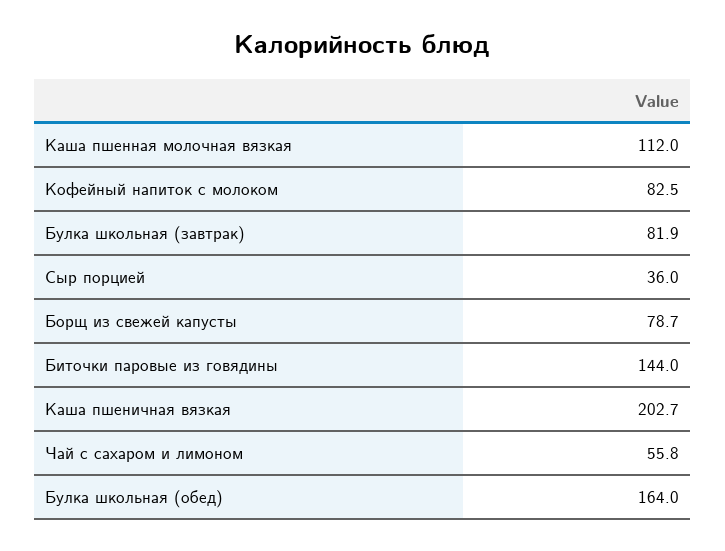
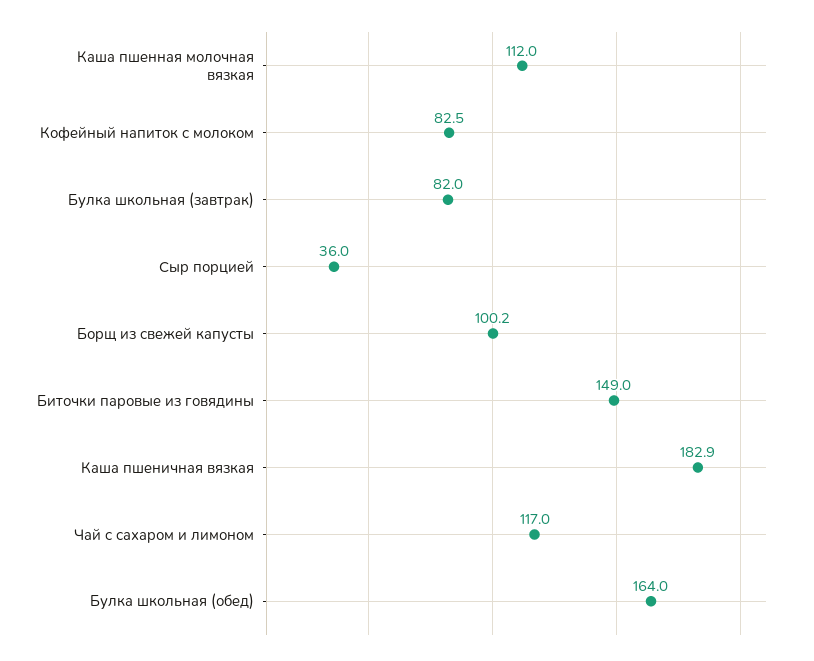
  {
    "Каша пшенная молочная вязкая": 112,
    "Кофейный напиток с молоком": 82.5,
-   "Булка школьная (завтрак)": 81.9,
+   "Булка школьная (завтрак)": 82,
    "Сыр порцией": 36,
-   "Борщ из свежей капусты": 78.7,
+   "Борщ из свежей капусты": 100.2,
-   "Биточки паровые из говядины": 144,
+   "Биточки паровые из говядины": 149,
-   "Каша пшеничная вязкая": 202.7,
+   "Каша пшеничная вязкая": 182.9,
-   "Чай с сахаром и лимоном": 55.8,
+   "Чай с сахаром и лимоном": 117,
    "Булка школьная (обед)": 164
  }

